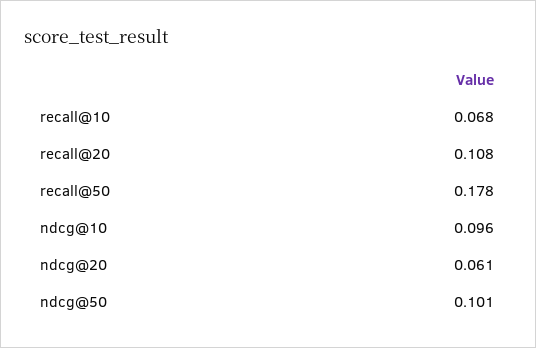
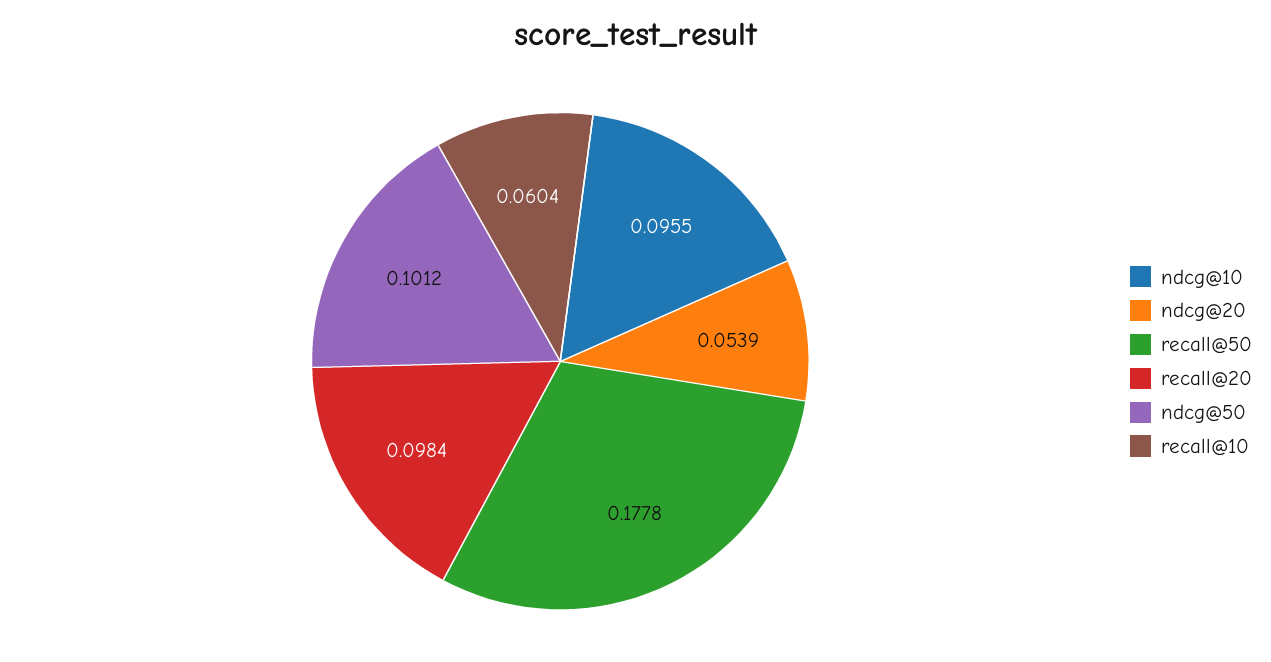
  {
-   "recall@10": 0.068,
+   "recall@10": 0.0604,
-   "recall@20": 0.108,
+   "recall@20": 0.0984,
    "recall@50": 0.1778,
    "ndcg@10": 0.0955,
-   "ndcg@20": 0.061,
+   "ndcg@20": 0.0539,
    "ndcg@50": 0.1012
  }

